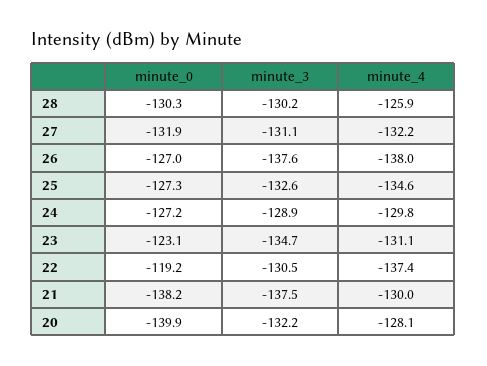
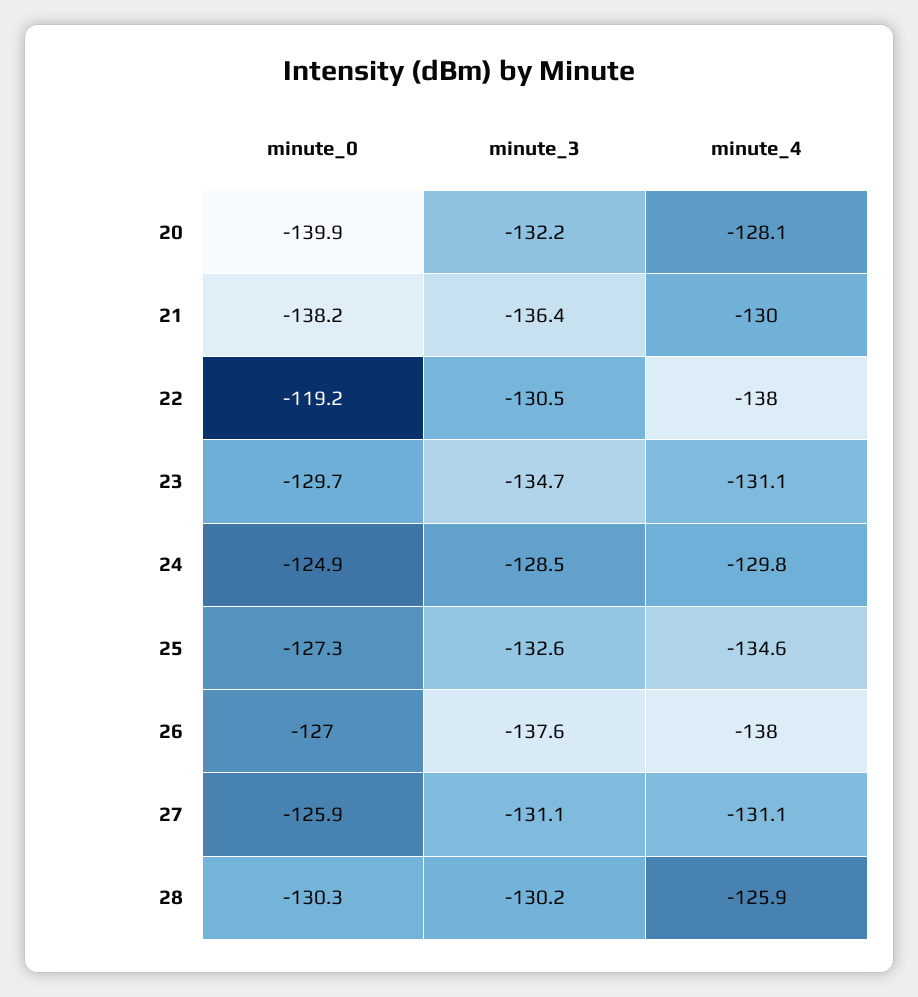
  {
    "minute_0": {
      "28": -130.3,
-     "27": -131.9,
+     "27": -125.9,
      "26": -127,
      "25": -127.3,
-     "24": -127.2,
+     "24": -124.9,
-     "23": -123.1,
+     "23": -129.7,
      "22": -119.2,
      "21": -138.2,
      "20": -139.9
    },
    "minute_3": {
      "28": -130.2,
      "27": -131.1,
      "26": -137.6,
      "25": -132.6,
-     "24": -128.9,
+     "24": -128.5,
      "23": -134.7,
      "22": -130.5,
-     "21": -137.5,
+     "21": -136.4,
      "20": -132.2
    },
    "minute_4": {
      "28": -125.9,
-     "27": -132.2,
+     "27": -131.1,
      "26": -138,
      "25": -134.6,
      "24": -129.8,
      "23": -131.1,
-     "22": -137.4,
+     "22": -138,
      "21": -130,
      "20": -128.1
    }
  }

